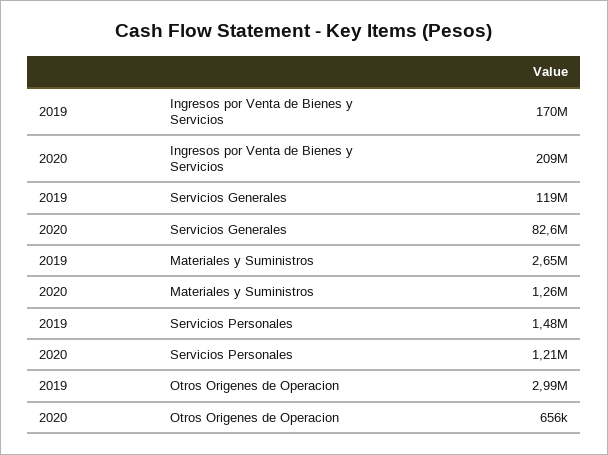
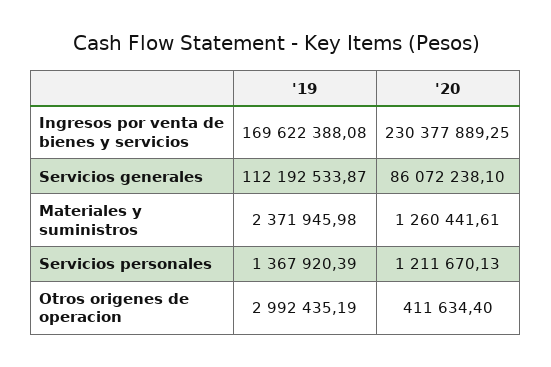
  {
    "2019": {
      "Ingresos por Venta de Bienes y Servicios": 169622388.08,
-     "Servicios Generales": 119000000,
+     "Servicios Generales": 112192533.87,
-     "Materiales y Suministros": 2650000,
+     "Materiales y Suministros": 2371945.98,
-     "Servicios Personales": 1480000,
+     "Servicios Personales": 1367920.39,
      "Otros Origenes de Operacion": 2992435.19
    },
    "2020": {
-     "Ingresos por Venta de Bienes y Servicios": 209000000,
+     "Ingresos por Venta de Bienes y Servicios": 230377889.25,
-     "Servicios Generales": 82600000,
+     "Servicios Generales": 86072238.1,
      "Materiales y Suministros": 1260441.61,
      "Servicios Personales": 1211670.13,
-     "Otros Origenes de Operacion": 656000
+     "Otros Origenes de Operacion": 411634.4
    }
  }

